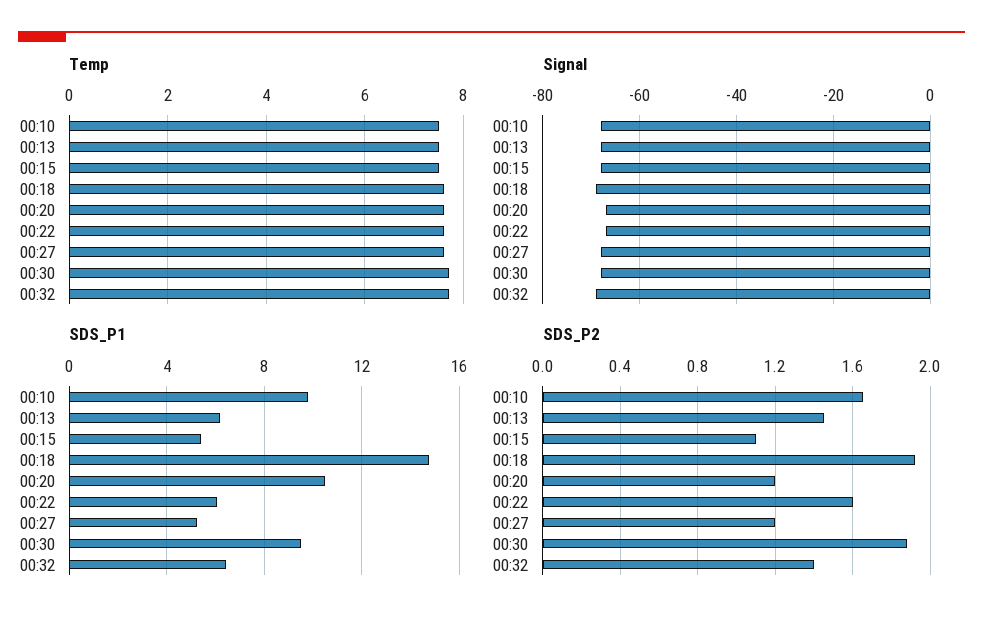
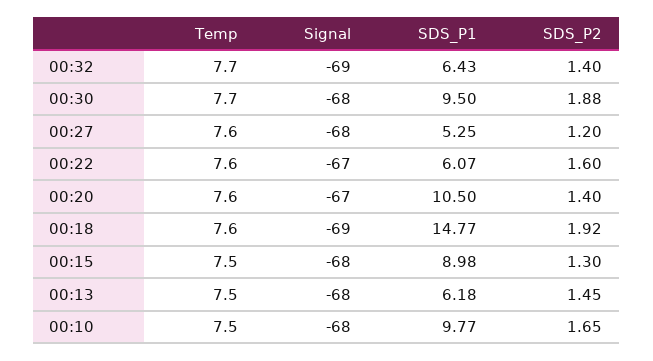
  {
    "Temp": {
      "00:10": 7.5,
      "00:13": 7.5,
      "00:15": 7.5,
      "00:18": 7.6,
      "00:20": 7.6,
      "00:22": 7.6,
      "00:27": 7.6,
      "00:30": 7.7,
      "00:32": 7.7
    },
    "Signal": {
      "00:10": -68,
      "00:13": -68,
      "00:15": -68,
      "00:18": -69,
      "00:20": -67,
      "00:22": -67,
      "00:27": -68,
      "00:30": -68,
      "00:32": -69
    },
    "SDS_P1": {
      "00:10": 9.77,
      "00:13": 6.18,
-     "00:15": 5.5,
+     "00:15": 8.98,
      "00:18": 14.77,
      "00:20": 10.5,
      "00:22": 6.07,
      "00:27": 5.25,
      "00:30": 9.5,
      "00:32": 6.43
    },
    "SDS_P2": {
      "00:10": 1.65,
      "00:13": 1.45,
-     "00:15": 1.1,
+     "00:15": 1.3,
      "00:18": 1.92,
-     "00:20": 1.2,
+     "00:20": 1.4,
      "00:22": 1.6,
      "00:27": 1.2,
      "00:30": 1.88,
      "00:32": 1.4
    }
  }

